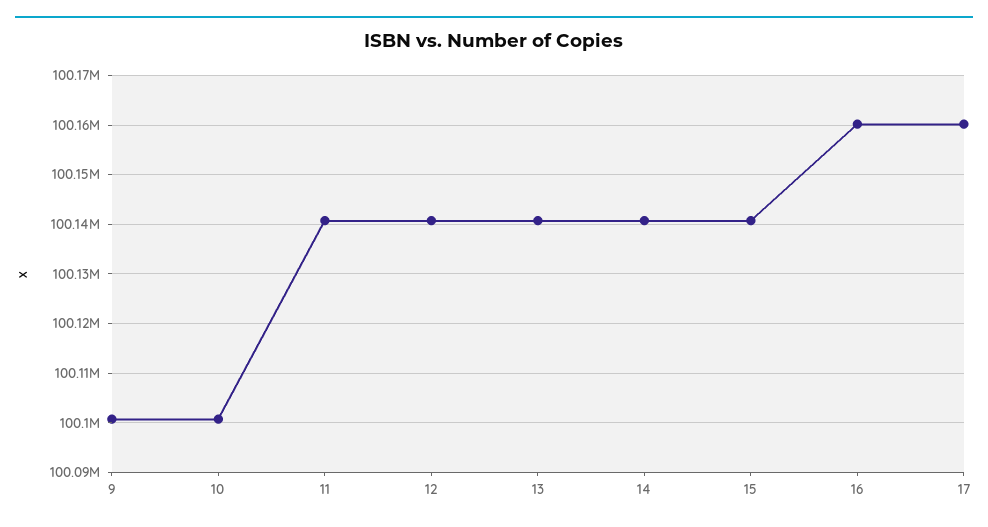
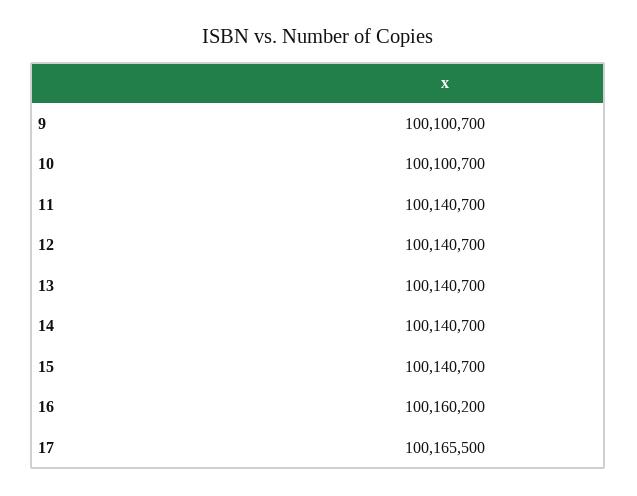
  {
    "9": 100100700,
    "10": 100100700,
    "11": 100140700,
    "12": 100140700,
    "13": 100140700,
    "14": 100140700,
    "15": 100140700,
    "16": 100160200,
-   "17": 100160000
+   "17": 100165500
  }

